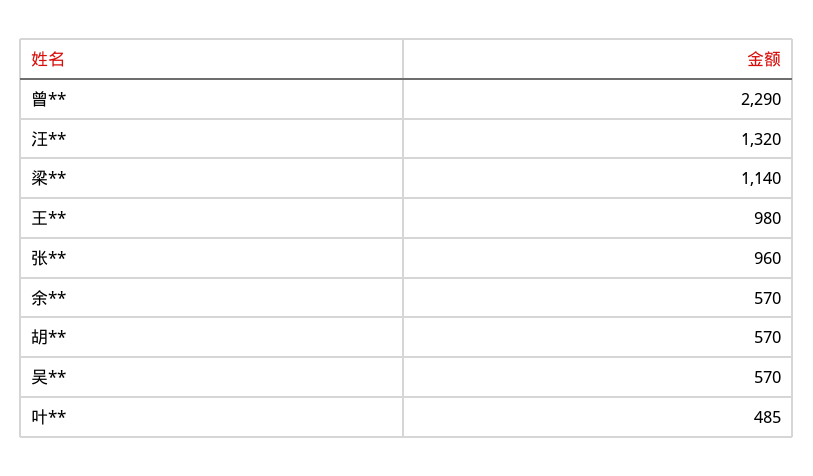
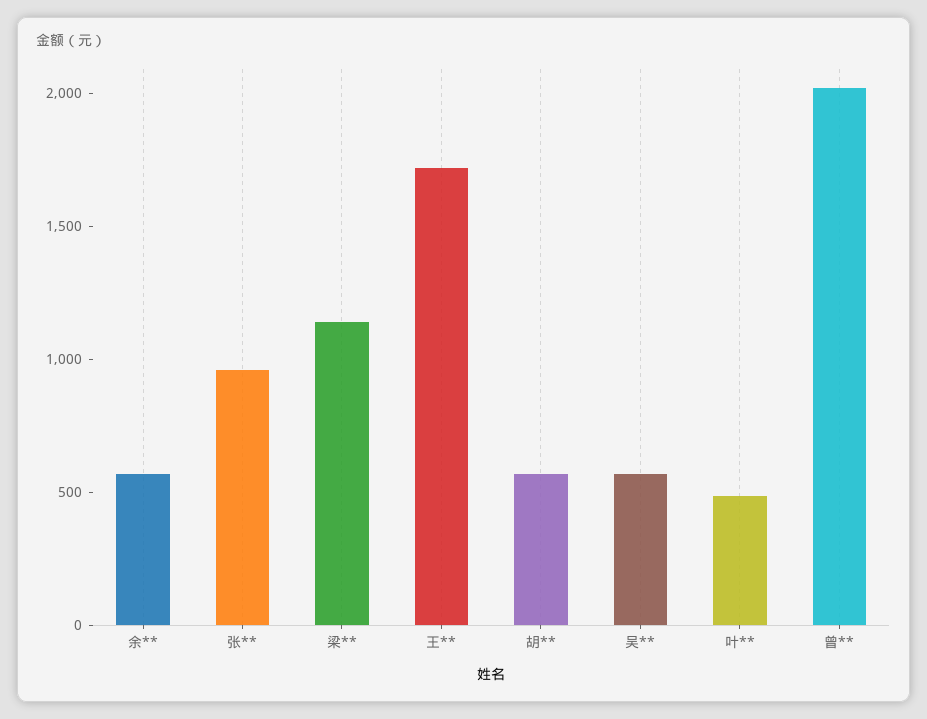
  {
-   "曾**": 2290,
+   "曾**": 2000,
-   "汪**": 1320,
    "梁**": 1140,
-   "王**": 980,
+   "王**": 1700,
    "张**": 960,
    "余**": 570,
    "胡**": 570,
    "吴**": 570,
    "叶**": 485
  }

